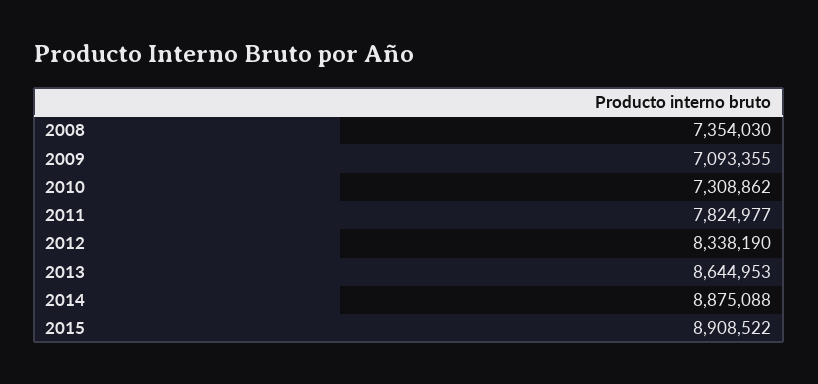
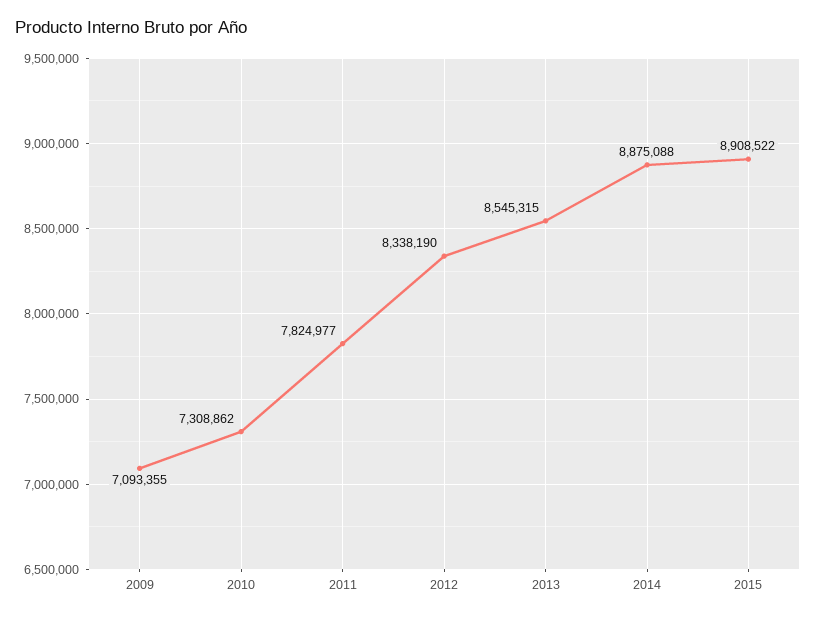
  {
-   "2008": 7354030,
    "2009": 7093355,
    "2010": 7308862,
    "2011": 7824977,
    "2012": 8338190,
-   "2013": 8644953,
+   "2013": 8545315,
    "2014": 8875088,
    "2015": 8908522
  }

